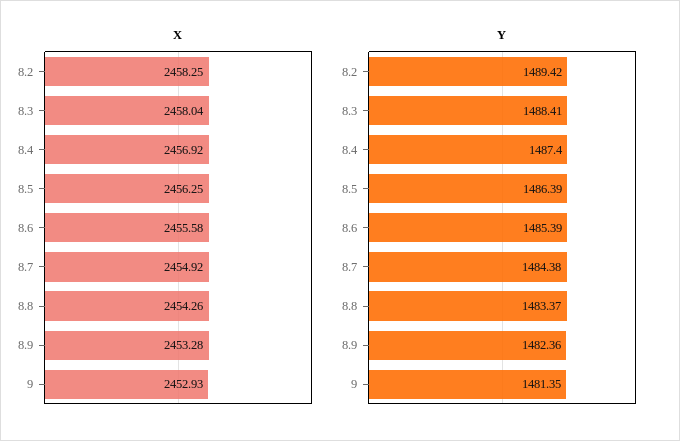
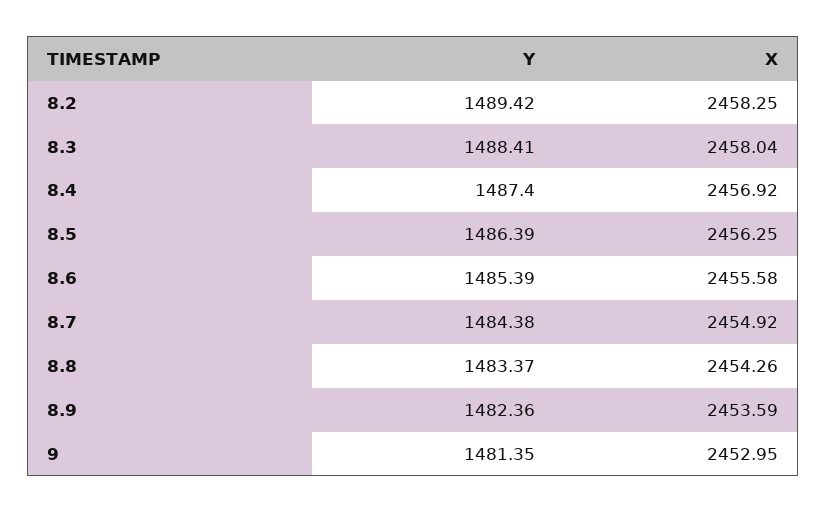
  {
    "X": {
      "8.2": 2458.25,
      "8.3": 2458.04,
      "8.4": 2456.92,
      "8.5": 2456.25,
      "8.6": 2455.58,
      "8.7": 2454.92,
      "8.8": 2454.26,
-     "8.9": 2453.28,
+     "8.9": 2453.59,
-     "9": 2452.93
+     "9": 2452.95
    },
    "Y": {
      "8.2": 1489.42,
      "8.3": 1488.41,
      "8.4": 1487.4,
      "8.5": 1486.39,
      "8.6": 1485.39,
      "8.7": 1484.38,
      "8.8": 1483.37,
      "8.9": 1482.36,
      "9": 1481.35
    }
  }

